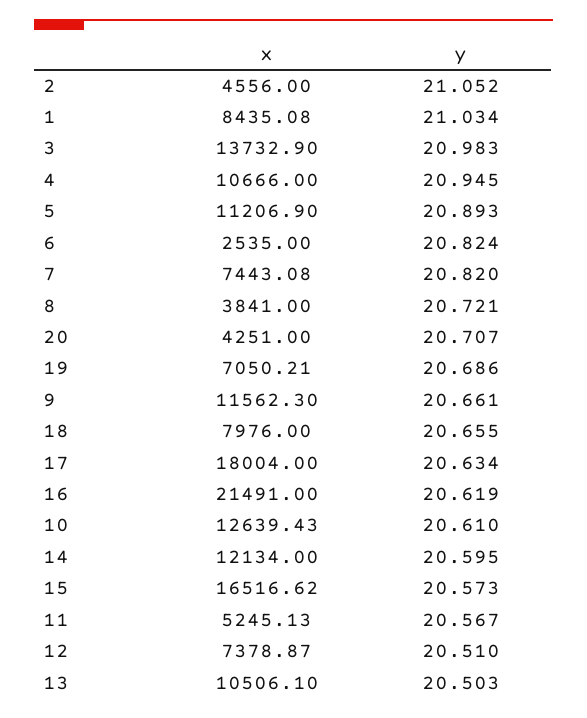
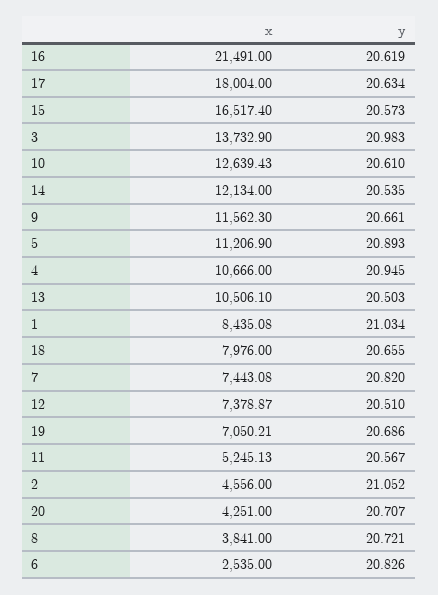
  {
    "x": {
      "2": 4556,
      "1": 8435.08,
      "3": 13732.9,
      "4": 10666,
      "5": 11206.9,
      "6": 2535,
      "7": 7443.08,
      "8": 3841,
      "20": 4251,
      "19": 7050.21,
      "9": 11562.3,
      "18": 7976,
      "17": 18004,
      "16": 21491,
      "10": 12639.43,
      "14": 12134,
-     "15": 16516.62,
+     "15": 16517.4,
      "11": 5245.13,
      "12": 7378.87,
      "13": 10506.1
    },
    "y": {
      "2": 21.052,
      "1": 21.034,
      "3": 20.983,
      "4": 20.945,
      "5": 20.893,
-     "6": 20.824,
+     "6": 20.826,
      "7": 20.82,
      "8": 20.721,
      "20": 20.707,
      "19": 20.686,
      "9": 20.661,
      "18": 20.655,
      "17": 20.634,
      "16": 20.619,
      "10": 20.61,
-     "14": 20.595,
+     "14": 20.535,
      "15": 20.573,
      "11": 20.567,
      "12": 20.51,
      "13": 20.503
    }
  }

